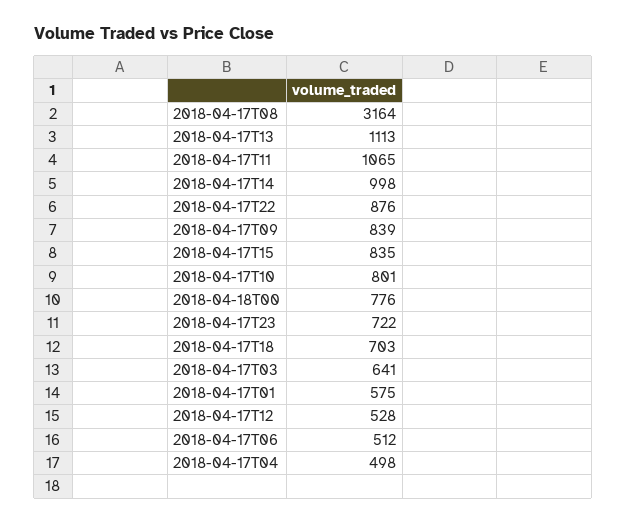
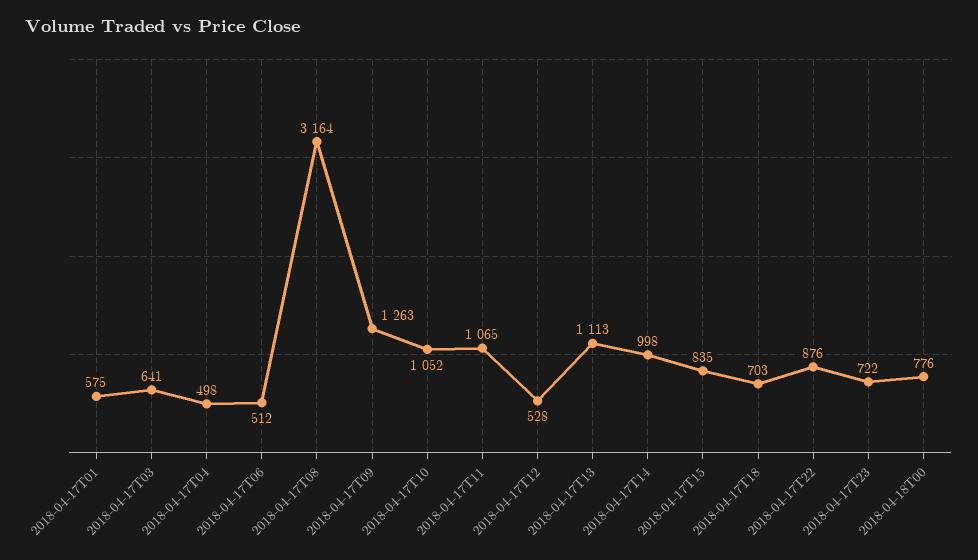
  {
    "2018-04-17T08": 3164,
    "2018-04-17T13": 1113,
    "2018-04-17T11": 1065,
    "2018-04-17T14": 998,
    "2018-04-17T22": 876,
-   "2018-04-17T09": 839,
+   "2018-04-17T09": 1263,
    "2018-04-17T15": 835,
-   "2018-04-17T10": 801,
+   "2018-04-17T10": 1052,
    "2018-04-18T00": 776,
    "2018-04-17T23": 722,
    "2018-04-17T18": 703,
    "2018-04-17T03": 641,
    "2018-04-17T01": 575,
    "2018-04-17T12": 528,
    "2018-04-17T06": 512,
    "2018-04-17T04": 498
  }

